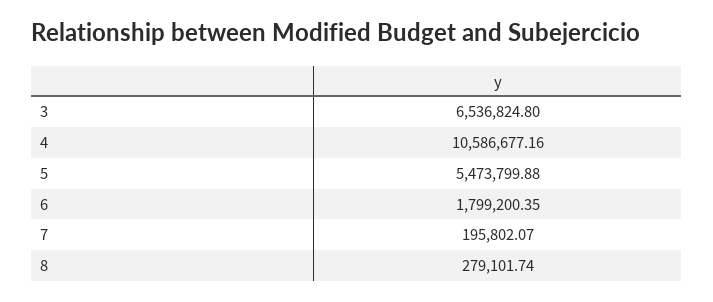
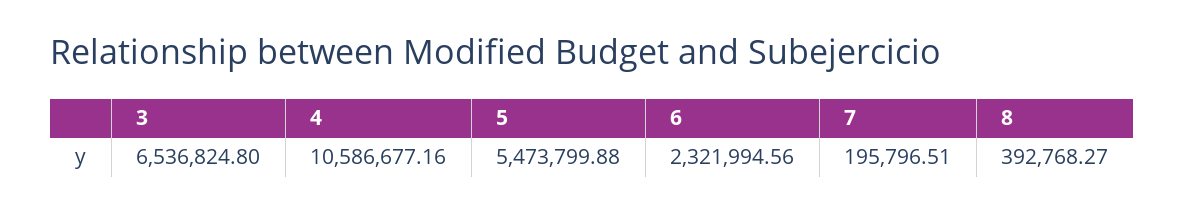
  {
    "3": 6536824.8,
    "4": 10586677.16,
    "5": 5473799.88,
-   "6": 1799200.35,
+   "6": 2321994.56,
-   "7": 195802.07,
+   "7": 195796.51,
-   "8": 279101.74
+   "8": 392768.27
  }

